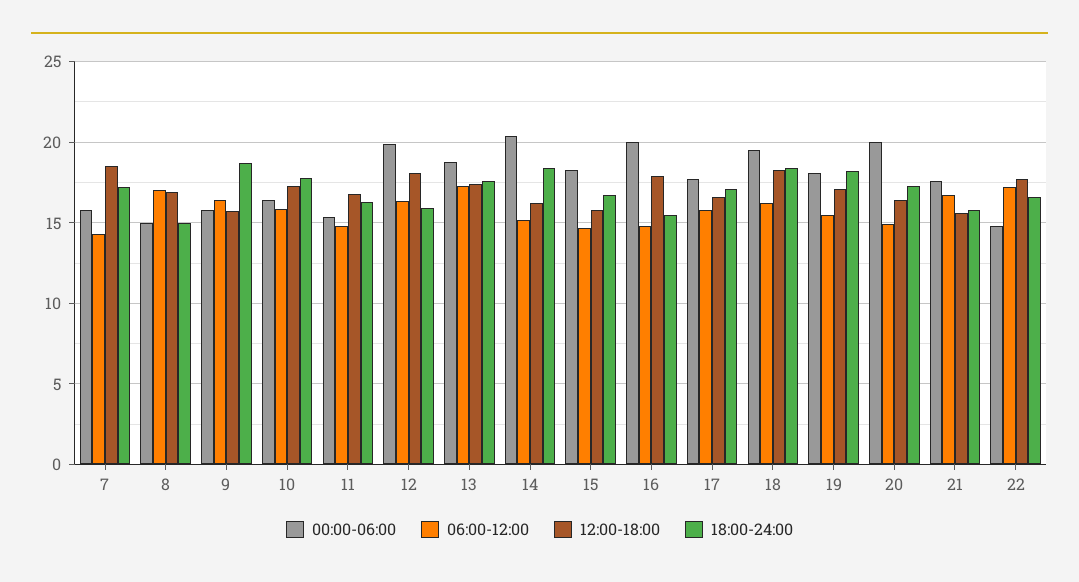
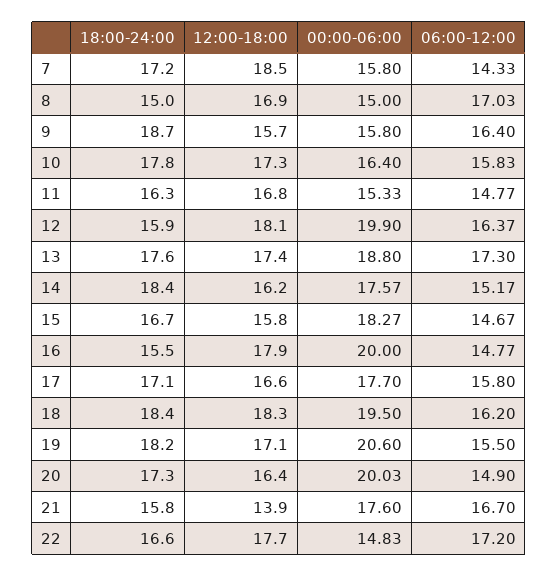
  {
    "00:00-06:00": {
      "7": 15.8,
      "8": 15,
      "9": 15.8,
      "10": 16.4,
      "11": 15.33,
      "12": 19.9,
      "13": 18.8,
-     "14": 20.5,
+     "14": 17.57,
      "15": 18.27,
      "16": 20,
      "17": 17.7,
      "18": 19.5,
-     "19": 18,
+     "19": 20.6,
      "20": 20.03,
      "21": 17.6,
      "22": 14.83
    },
    "06:00-12:00": {
      "7": 14.33,
      "8": 17.03,
      "9": 16.4,
      "10": 15.83,
      "11": 14.77,
      "12": 16.37,
      "13": 17.3,
      "14": 15.17,
      "15": 14.67,
      "16": 14.77,
      "17": 15.8,
      "18": 16.2,
      "19": 15.5,
      "20": 14.9,
      "21": 16.7,
      "22": 17.2
    },
    "12:00-18:00": {
      "7": 18.5,
      "8": 16.9,
      "9": 15.7,
      "10": 17.3,
      "11": 16.8,
      "12": 18.1,
      "13": 17.4,
      "14": 16.2,
      "15": 15.8,
      "16": 17.9,
      "17": 16.6,
      "18": 18.3,
      "19": 17.1,
      "20": 16.4,
-     "21": 15.5,
+     "21": 13.9,
      "22": 17.7
    },
    "18:00-24:00": {
      "7": 17.2,
      "8": 15,
      "9": 18.7,
      "10": 17.8,
      "11": 16.3,
      "12": 15.9,
      "13": 17.6,
      "14": 18.4,
      "15": 16.7,
      "16": 15.5,
      "17": 17.1,
      "18": 18.4,
      "19": 18.2,
      "20": 17.3,
      "21": 15.8,
      "22": 16.6
    }
  }

